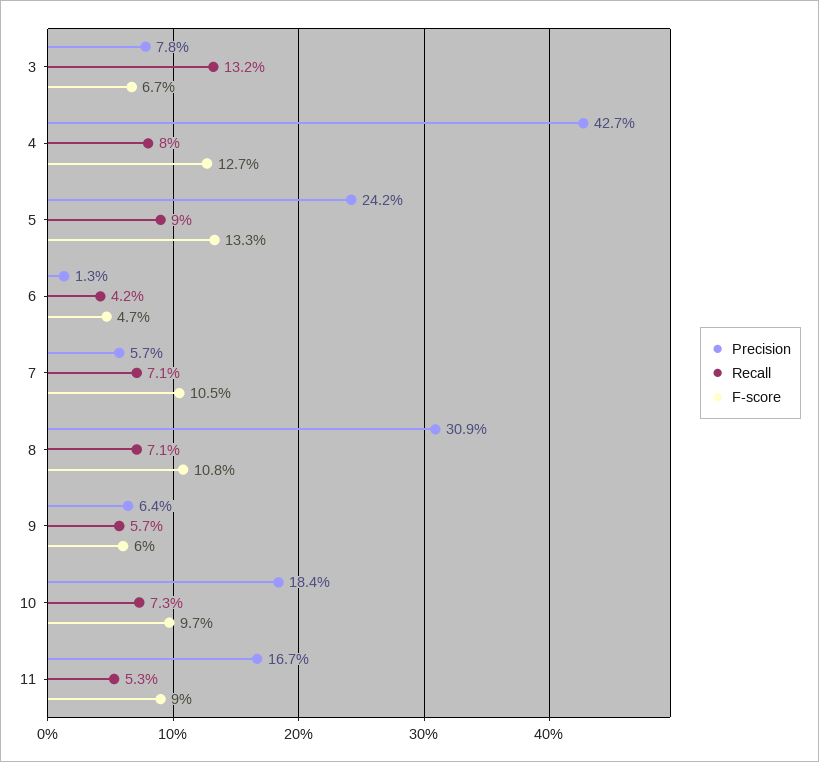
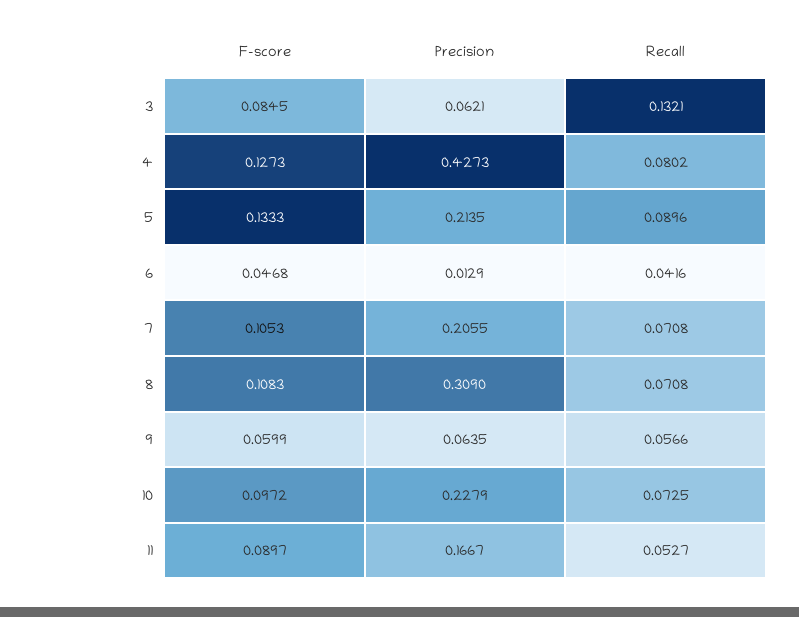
  {
    "Precision": {
-     "3": 0.078,
+     "3": 0.0621,
      "4": 0.4273,
-     "5": 0.242,
+     "5": 0.2135,
      "6": 0.0129,
-     "7": 0.057,
+     "7": 0.2055,
      "8": 0.309,
      "9": 0.0635,
-     "10": 0.184,
+     "10": 0.2279,
      "11": 0.1667
    },
    "Recall": {
      "3": 0.1321,
      "4": 0.0802,
      "5": 0.0896,
      "6": 0.0416,
      "7": 0.0708,
      "8": 0.0708,
      "9": 0.0566,
      "10": 0.0725,
      "11": 0.0527
    },
    "F-score": {
-     "3": 0.067,
+     "3": 0.0845,
      "4": 0.1273,
      "5": 0.1333,
      "6": 0.0468,
      "7": 0.1053,
      "8": 0.1083,
      "9": 0.0599,
      "10": 0.0972,
      "11": 0.0897
    }
  }

